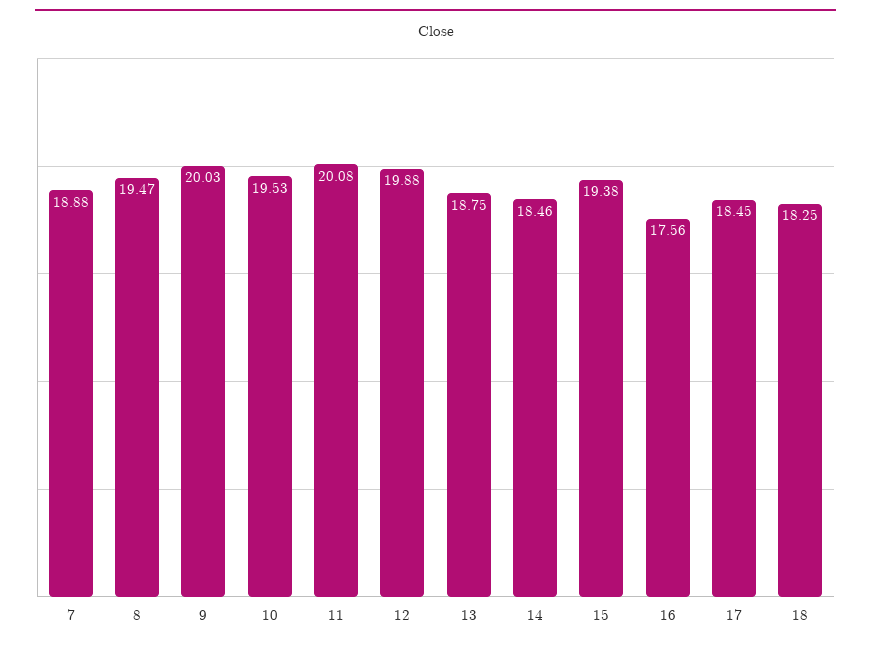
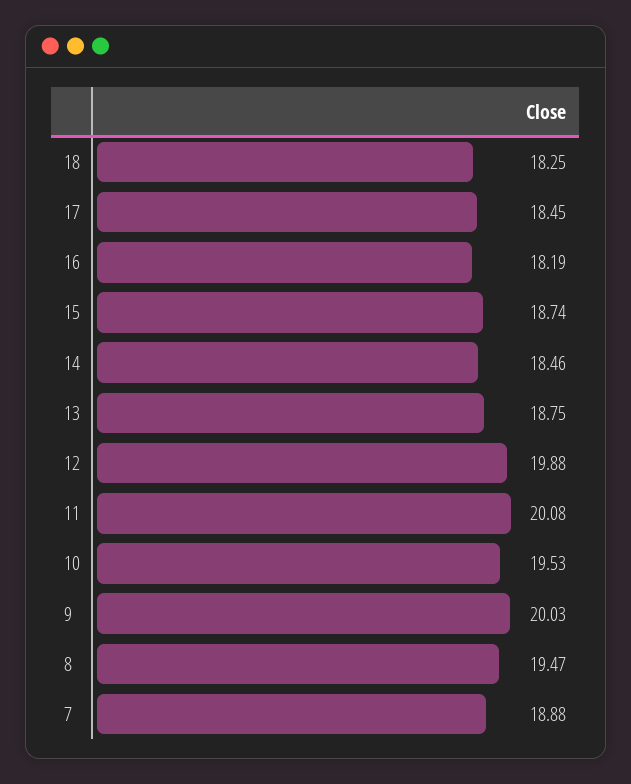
  {
    "7": 18.88,
    "8": 19.47,
    "9": 20.03,
    "10": 19.53,
    "11": 20.08,
    "12": 19.88,
    "13": 18.75,
    "14": 18.46,
-   "15": 19.38,
+   "15": 18.74,
-   "16": 17.56,
+   "16": 18.19,
    "17": 18.45,
    "18": 18.25
  }

